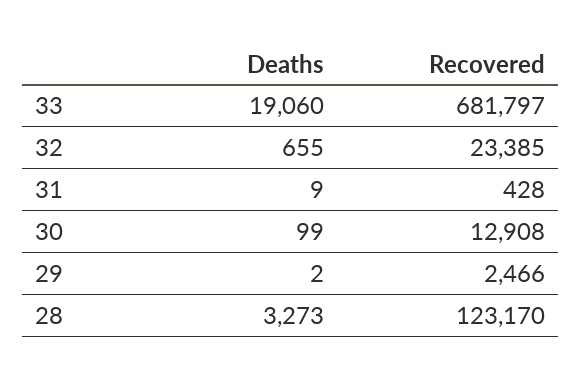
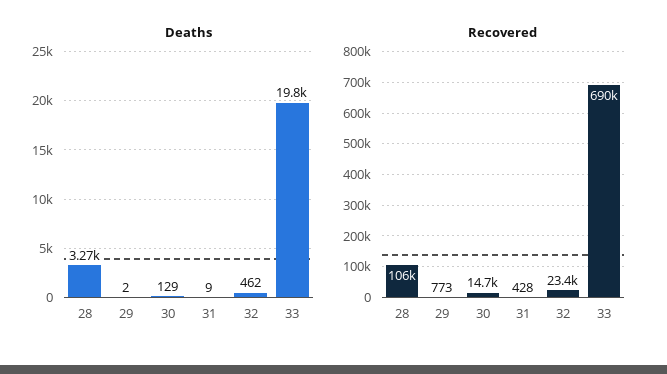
  {
    "Deaths": {
-     "33": 19060,
+     "33": 19800,
-     "32": 655,
+     "32": 462,
      "31": 9,
-     "30": 99,
+     "30": 129,
      "29": 2,
      "28": 3273
    },
    "Recovered": {
-     "33": 681797,
+     "33": 690000,
      "32": 23385,
      "31": 428,
-     "30": 12908,
+     "30": 14700,
-     "29": 2466,
+     "29": 773,
-     "28": 123170
+     "28": 106000
    }
  }

